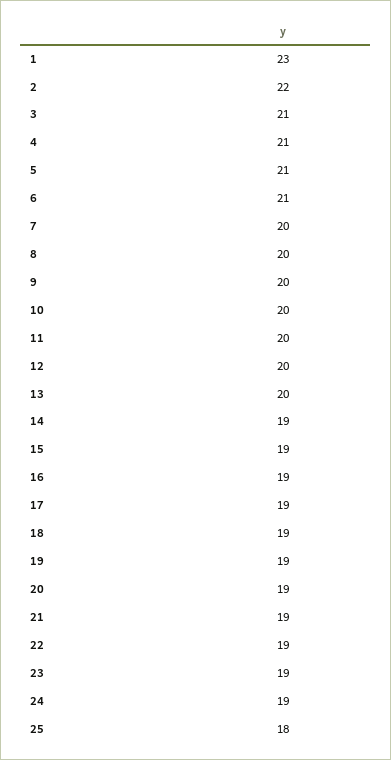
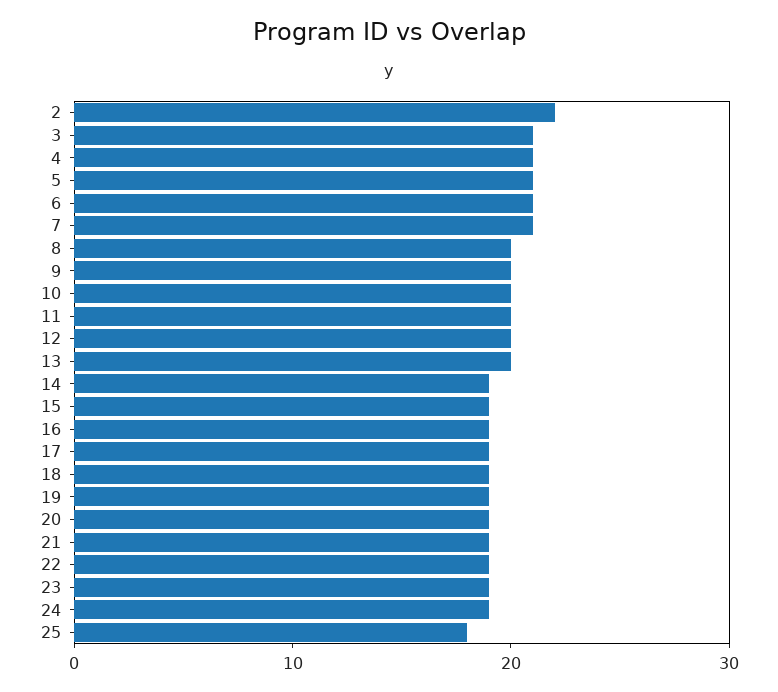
  {
-   "1": 23,
    "2": 22,
    "3": 21,
    "4": 21,
    "5": 21,
    "6": 21,
-   "7": 20,
+   "7": 21,
    "8": 20,
    "9": 20,
    "10": 20,
    "11": 20,
    "12": 20,
    "13": 20,
    "14": 19,
    "15": 19,
    "16": 19,
    "17": 19,
    "18": 19,
    "19": 19,
    "20": 19,
    "21": 19,
    "22": 19,
    "23": 19,
    "24": 19,
    "25": 18
  }

